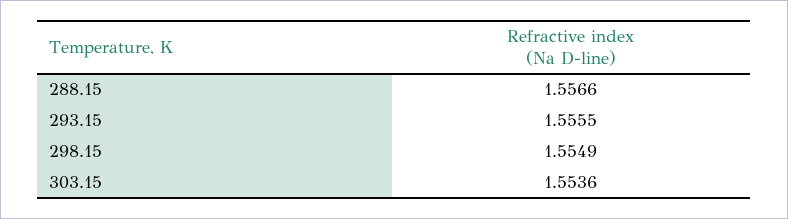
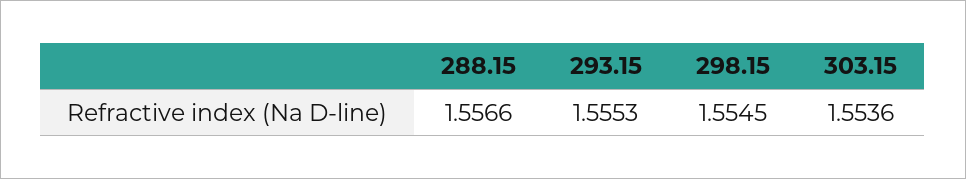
  {
    "288.15": 1.5566,
-   "293.15": 1.5555,
+   "293.15": 1.5553,
-   "298.15": 1.5549,
+   "298.15": 1.5545,
    "303.15": 1.5536
  }

